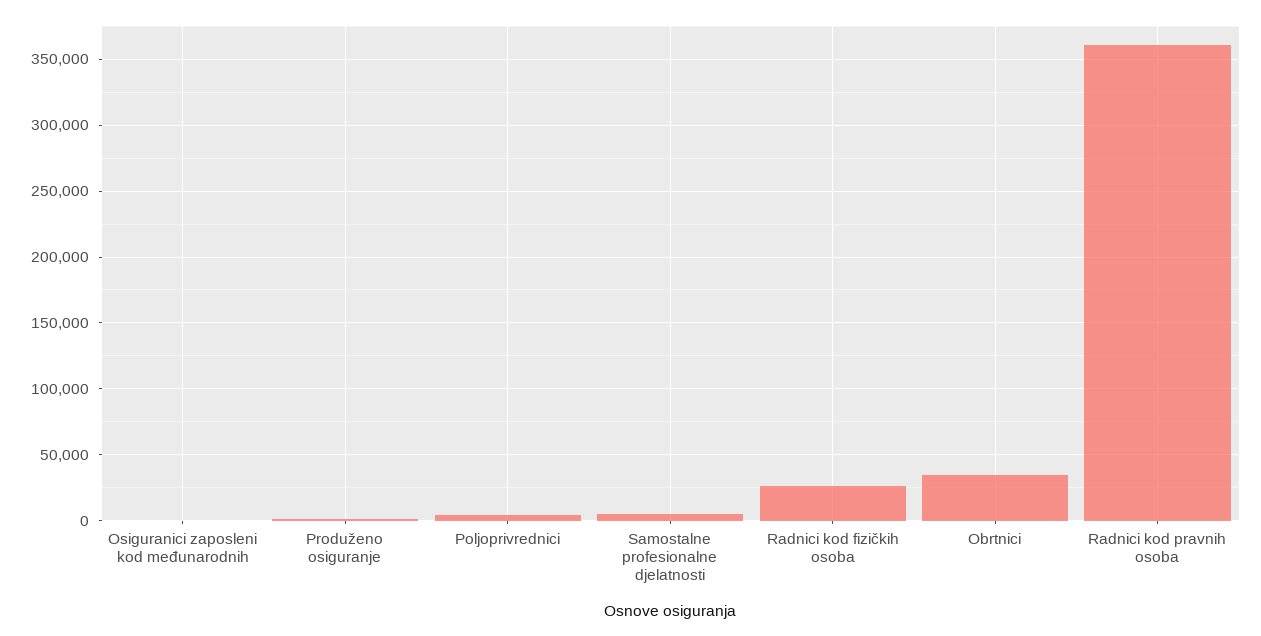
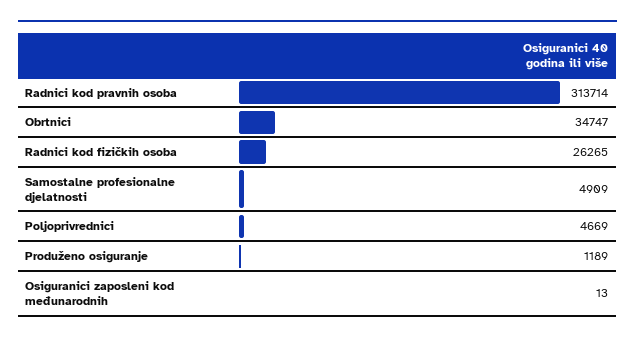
  {
    "Osiguranici zaposleni kod međunarodnih": 13,
    "Produženo osiguranje": 1189,
    "Poljoprivrednici": 4669,
    "Samostalne profesionalne djelatnosti": 4909,
    "Radnici kod fizičkih osoba": 26265,
    "Obrtnici": 34747,
-   "Radnici kod pravnih osoba": 360000
+   "Radnici kod pravnih osoba": 313714
  }

